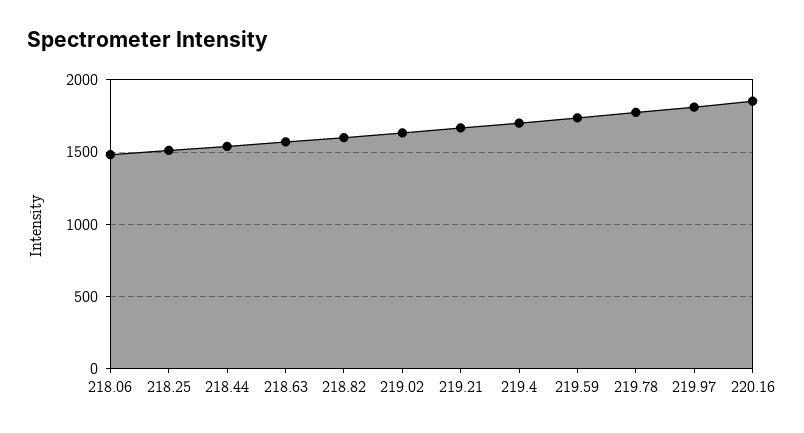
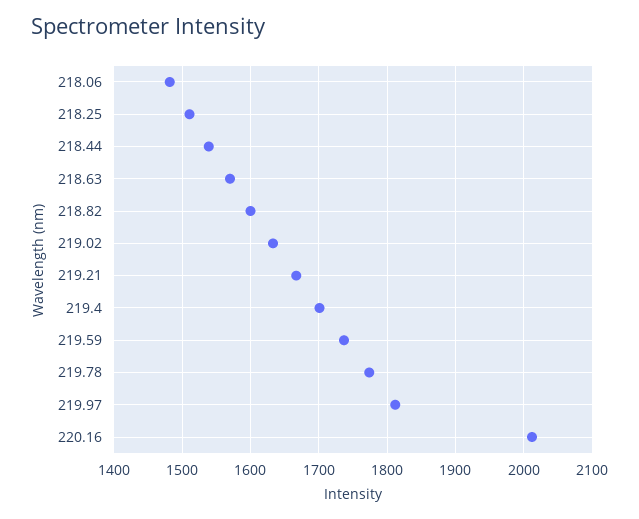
  {
    "218.06": 1480,
    "218.25": 1510,
    "218.44": 1540,
    "218.63": 1570,
    "218.82": 1600,
    "219.02": 1630,
    "219.21": 1670,
    "219.4": 1700,
    "219.59": 1740,
    "219.78": 1770,
    "219.97": 1810,
-   "220.16": 1850
+   "220.16": 2010
  }

